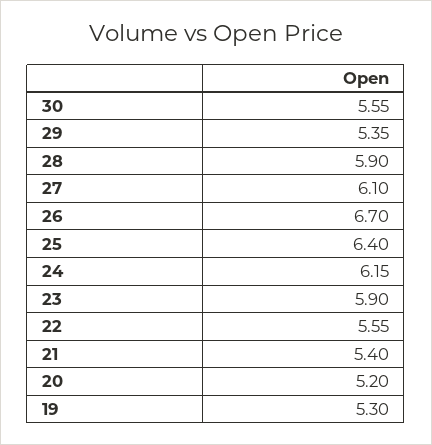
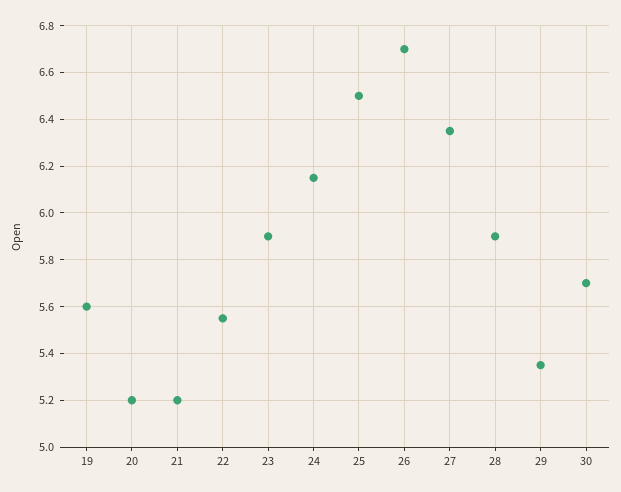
  {
-   "30": 5.55,
+   "30": 5.7,
    "29": 5.35,
    "28": 5.9,
-   "27": 6.1,
+   "27": 6.35,
    "26": 6.7,
-   "25": 6.4,
+   "25": 6.5,
    "24": 6.15,
    "23": 5.9,
    "22": 5.55,
-   "21": 5.4,
+   "21": 5.2,
    "20": 5.2,
-   "19": 5.3
+   "19": 5.6
  }

